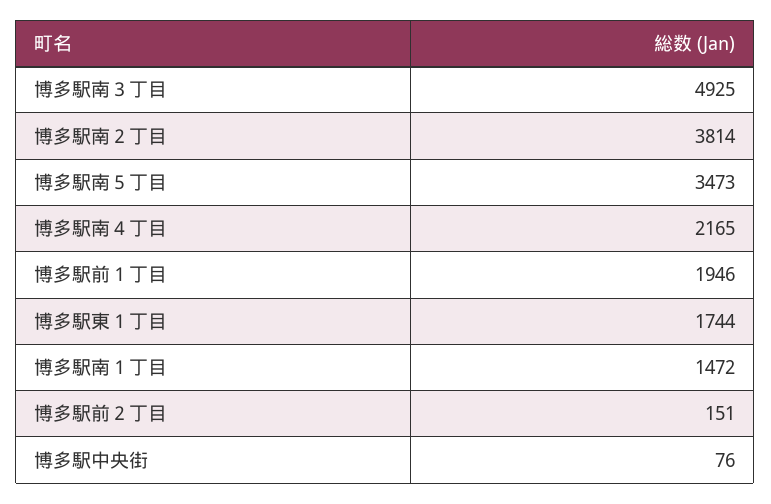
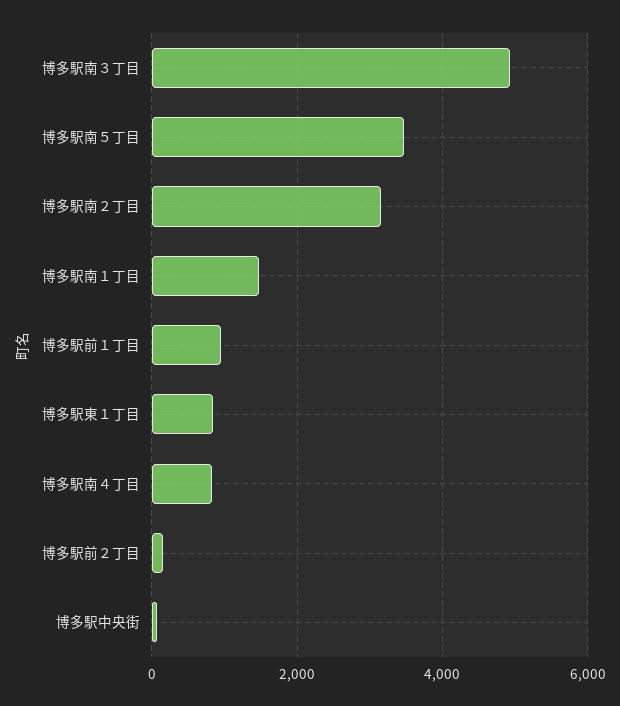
  {
    "博多駅南３丁目": 4925,
-   "博多駅南２丁目": 3814,
+   "博多駅南２丁目": 3200,
    "博多駅南５丁目": 3473,
-   "博多駅南４丁目": 2165,
+   "博多駅南４丁目": 800,
-   "博多駅前１丁目": 1946,
+   "博多駅前１丁目": 1000,
-   "博多駅東１丁目": 1744,
+   "博多駅東１丁目": 800,
    "博多駅南１丁目": 1472,
    "博多駅前２丁目": 151,
    "博多駅中央街": 76
  }

